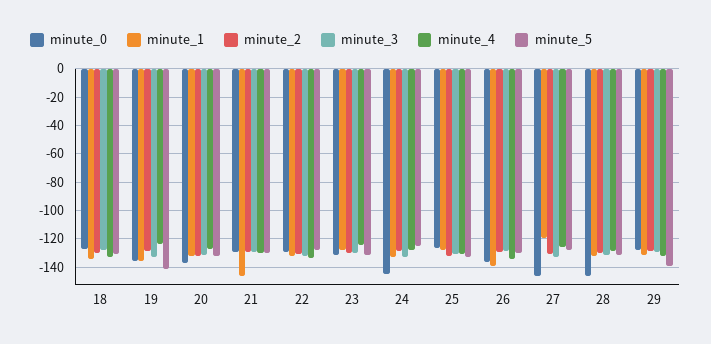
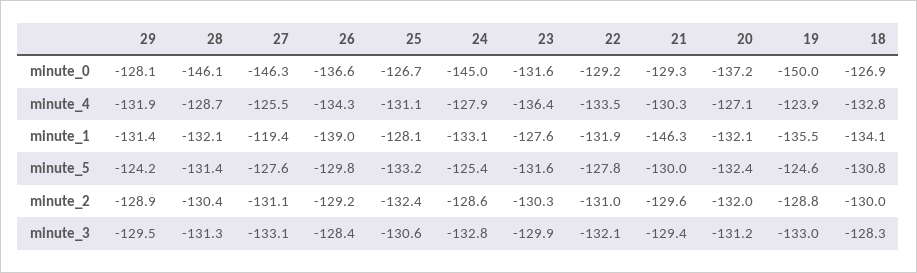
  {
    "minute_0": {
      "18": -126.9,
-     "19": -135,
+     "19": -150,
      "20": -137.2,
      "21": -129.3,
      "22": -129.2,
      "23": -131.6,
      "24": -145,
      "25": -126.7,
      "26": -136.6,
      "27": -146.3,
      "28": -146.1,
      "29": -128.1
    },
    "minute_1": {
      "18": -134.1,
      "19": -135.5,
      "20": -132.1,
      "21": -146.3,
      "22": -131.9,
      "23": -127.6,
      "24": -133.1,
      "25": -128.1,
      "26": -139,
      "27": -119.4,
      "28": -132.1,
      "29": -131.4
    },
    "minute_2": {
      "18": -130,
      "19": -128.8,
      "20": -132,
      "21": -129.6,
      "22": -131,
      "23": -130.3,
      "24": -128.6,
      "25": -132.4,
      "26": -129.2,
      "27": -131.1,
      "28": -130.4,
      "29": -128.9
    },
    "minute_3": {
      "18": -128.3,
      "19": -133,
      "20": -131.2,
      "21": -129.4,
      "22": -132.1,
      "23": -129.9,
      "24": -132.8,
      "25": -130.6,
      "26": -128.4,
      "27": -133.1,
      "28": -131.3,
      "29": -129.5
    },
    "minute_4": {
      "18": -132.8,
      "19": -123.9,
      "20": -127.1,
      "21": -130.3,
      "22": -133.5,
-     "23": -125,
+     "23": -136.4,
      "24": -127.9,
      "25": -131.1,
      "26": -134.3,
      "27": -125.5,
      "28": -128.7,
      "29": -131.9
    },
    "minute_5": {
      "18": -130.8,
-     "19": -140,
+     "19": -124.6,
      "20": -132.4,
      "21": -130,
      "22": -127.8,
      "23": -131.6,
      "24": -125.4,
      "25": -133.2,
      "26": -129.8,
      "27": -127.6,
      "28": -131.4,
-     "29": -140
+     "29": -124.2
    }
  }

